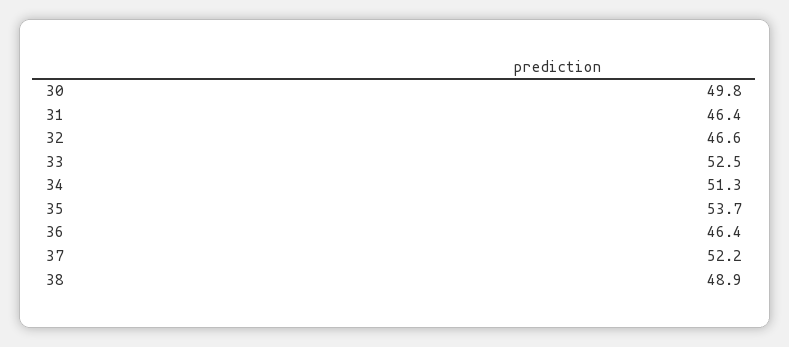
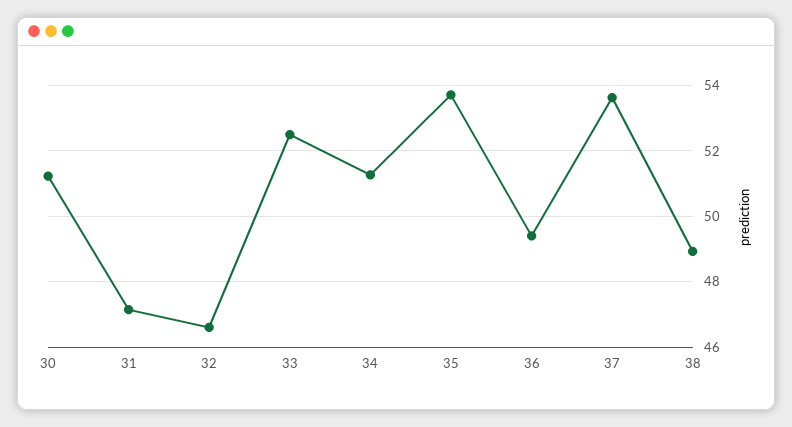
  {
-   "30": 49.8,
+   "30": 51.2,
-   "31": 46.4,
+   "31": 47.2,
    "32": 46.6,
    "33": 52.5,
    "34": 51.3,
    "35": 53.7,
-   "36": 46.4,
+   "36": 49.4,
-   "37": 52.2,
+   "37": 53.6,
    "38": 48.9
  }

